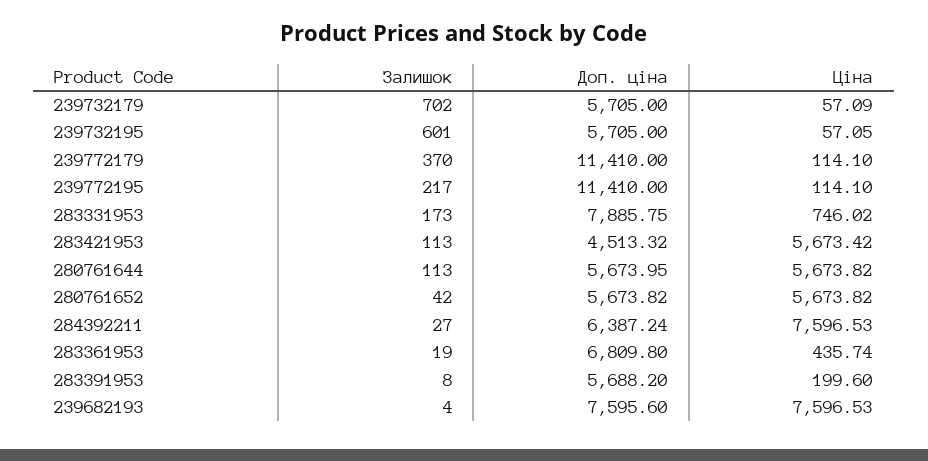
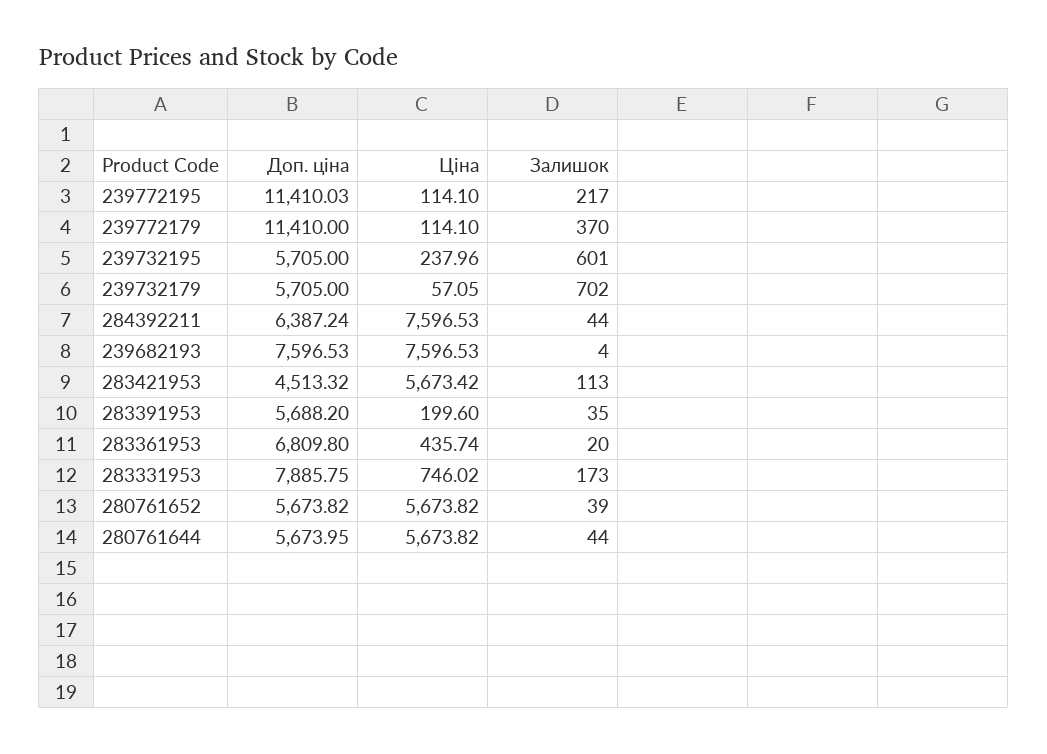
  {
    "Залишок": {
      "239732179": 702,
      "239732195": 601,
      "239772179": 370,
      "239772195": 217,
      "283331953": 173,
      "283421953": 113,
-     "280761644": 113,
+     "280761644": 44,
-     "280761652": 42,
+     "280761652": 39,
-     "284392211": 27,
+     "284392211": 44,
-     "283361953": 19,
+     "283361953": 20,
-     "283391953": 8,
+     "283391953": 35,
      "239682193": 4
    },
    "Доп. ціна": {
      "239732179": 5705,
      "239732195": 5705,
      "239772179": 11410,
-     "239772195": 11410,
+     "239772195": 11410.03,
      "283331953": 7885.75,
      "283421953": 4513.32,
      "280761644": 5673.95,
      "280761652": 5673.82,
      "284392211": 6387.24,
      "283361953": 6809.8,
      "283391953": 5688.2,
-     "239682193": 7595.6
+     "239682193": 7596.53
    },
    "Ціна": {
-     "239732179": 57.09,
+     "239732179": 57.05,
-     "239732195": 57.05,
+     "239732195": 237.96,
      "239772179": 114.1,
      "239772195": 114.1,
      "283331953": 746.02,
      "283421953": 5673.42,
      "280761644": 5673.82,
      "280761652": 5673.82,
      "284392211": 7596.53,
      "283361953": 435.74,
      "283391953": 199.6,
      "239682193": 7596.53
    }
  }

